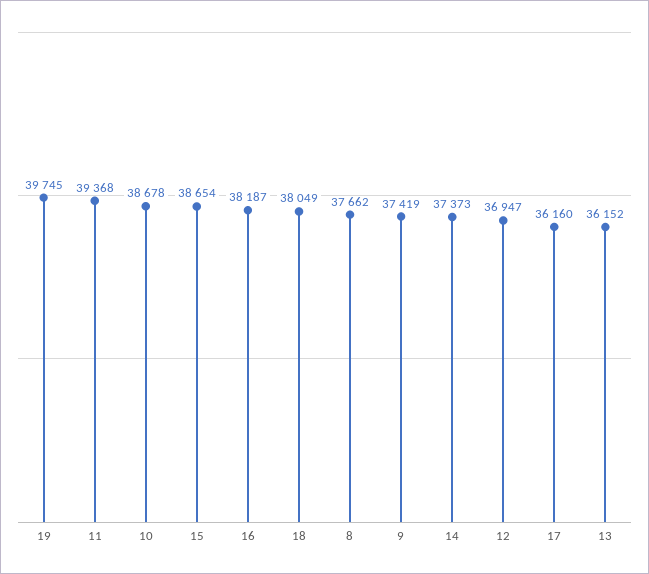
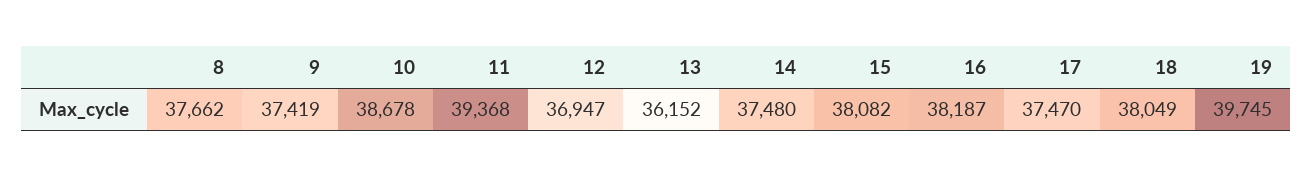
  {
    "19": 39745,
    "11": 39368,
    "10": 38678,
-   "15": 38654,
+   "15": 38082,
    "16": 38187,
    "18": 38049,
    "8": 37662,
    "9": 37419,
-   "14": 37373,
+   "14": 37480,
    "12": 36947,
-   "17": 36160,
+   "17": 37470,
    "13": 36152
  }

